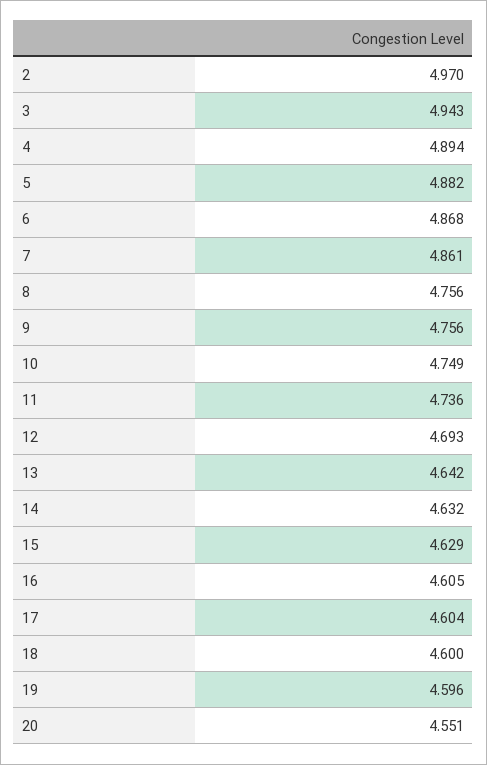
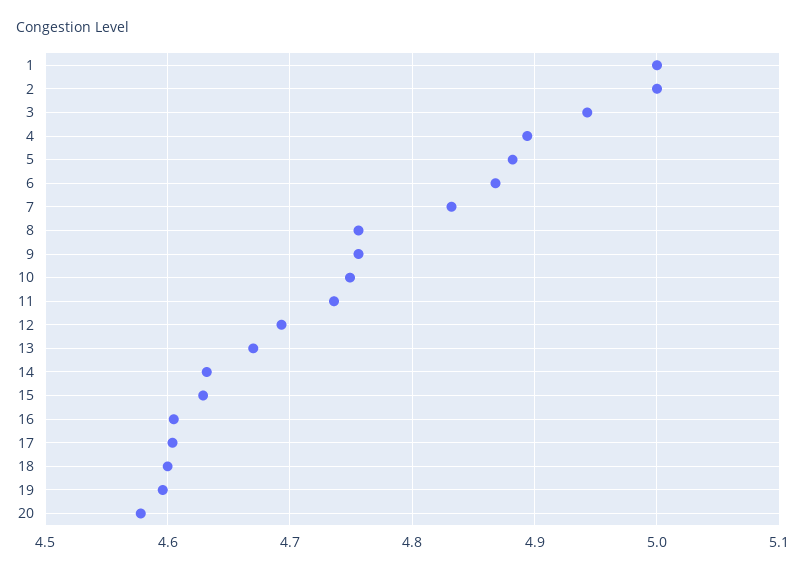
  {
-   "2": 4.97,
+   "2": 5,
    "3": 4.943,
    "4": 4.894,
    "5": 4.882,
    "6": 4.868,
-   "7": 4.861,
+   "7": 4.83,
    "8": 4.756,
    "9": 4.756,
    "10": 4.749,
    "11": 4.736,
    "12": 4.693,
-   "13": 4.642,
+   "13": 4.67,
    "14": 4.632,
    "15": 4.629,
    "16": 4.605,
    "17": 4.604,
    "18": 4.6,
    "19": 4.596,
-   "20": 4.551
+   "20": 4.58,
+   "1": 5
  }

